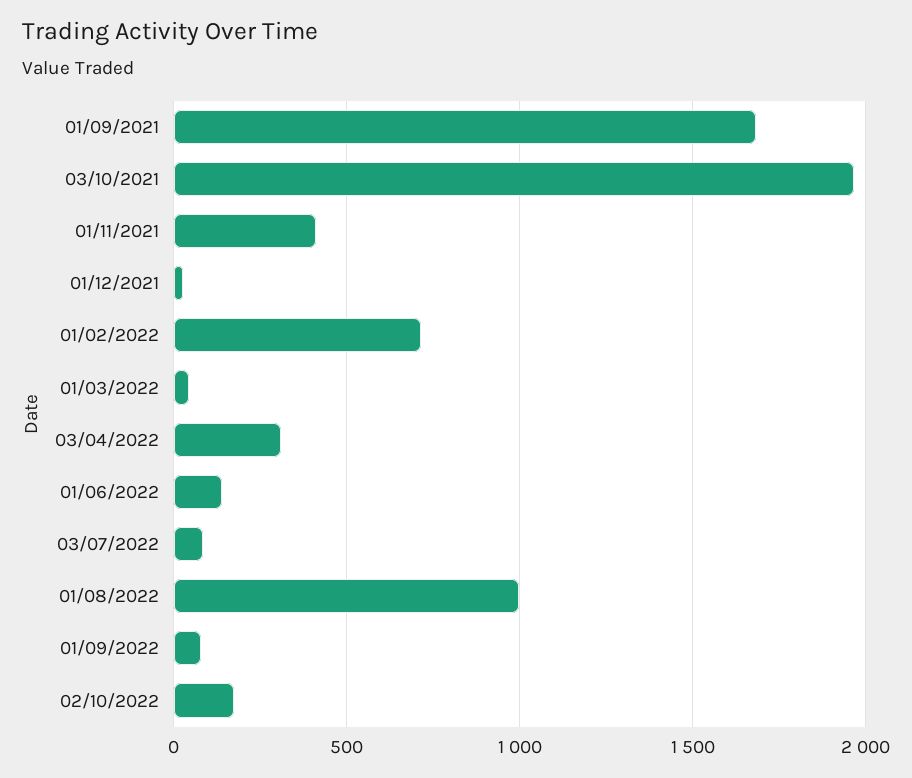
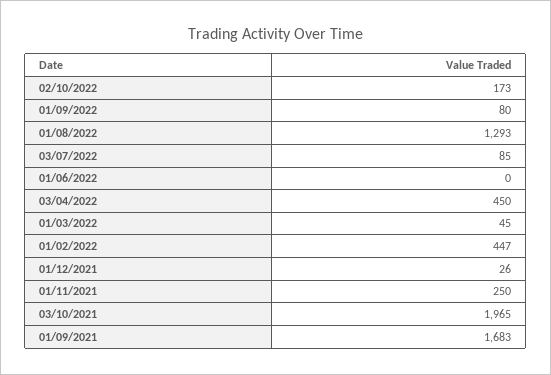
  {
    "01/09/2021": 1683,
    "03/10/2021": 1965,
-   "01/11/2021": 400,
+   "01/11/2021": 250,
    "01/12/2021": 26,
-   "01/02/2022": 700,
+   "01/02/2022": 447,
    "01/03/2022": 45,
-   "03/04/2022": 300,
+   "03/04/2022": 450,
-   "01/06/2022": 150,
+   "01/06/2022": 0,
    "03/07/2022": 85,
-   "01/08/2022": 1000,
+   "01/08/2022": 1293,
    "01/09/2022": 80,
    "02/10/2022": 173
  }

